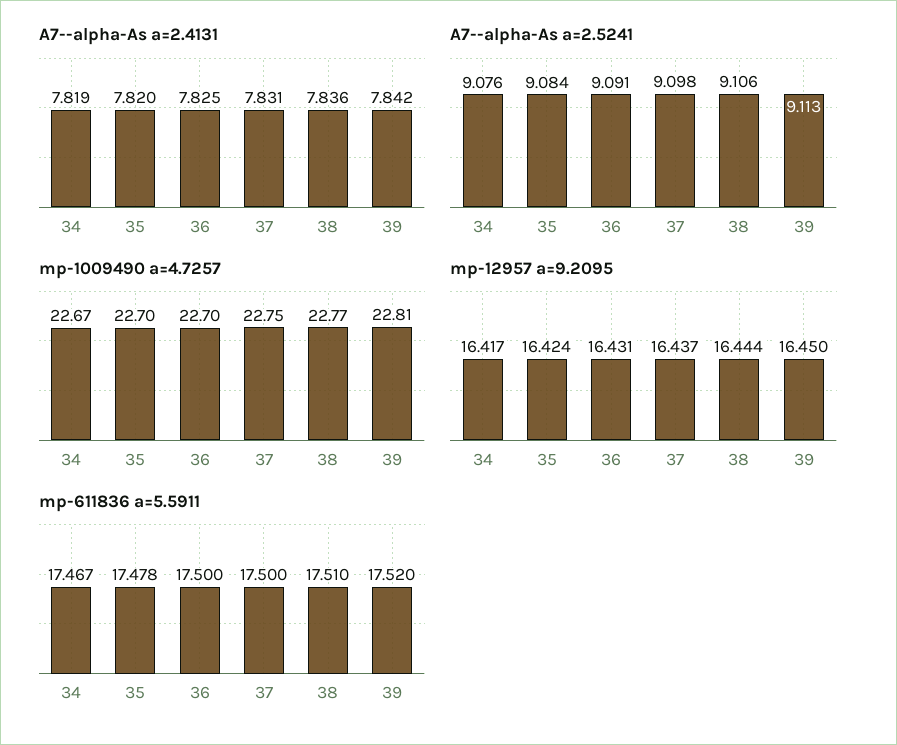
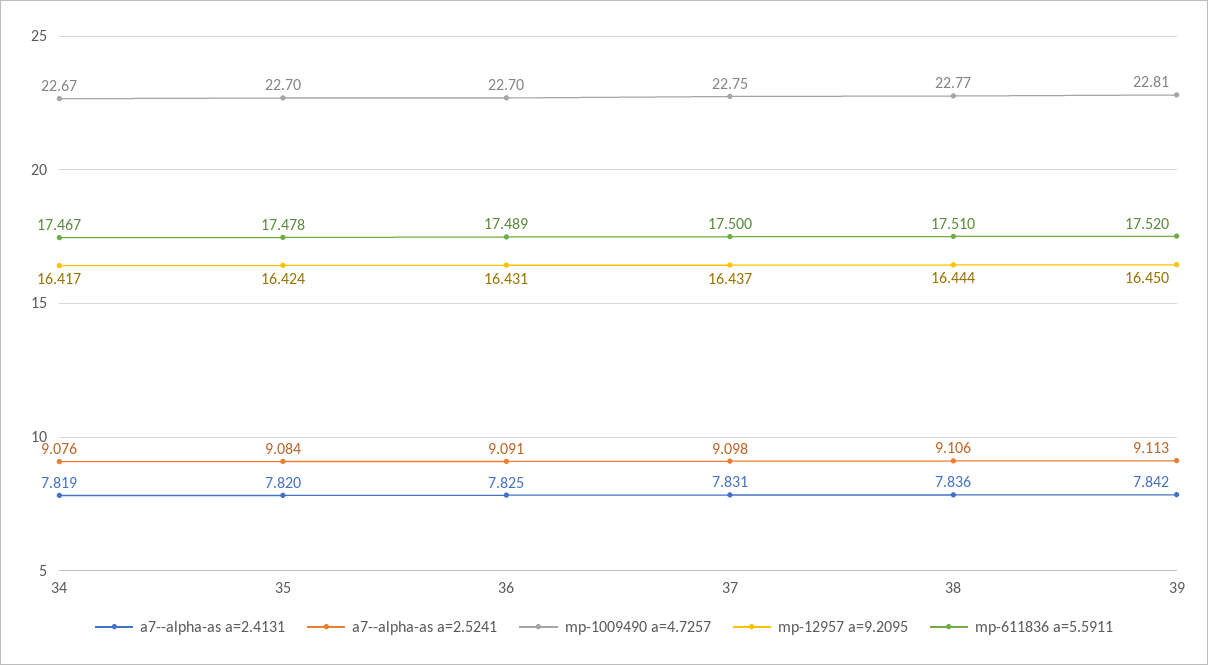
  {
    "A7--alpha-As a=2.4131": {
      "34": 7.819,
      "35": 7.82,
      "36": 7.825,
      "37": 7.831,
      "38": 7.836,
      "39": 7.842
    },
    "A7--alpha-As a=2.5241": {
      "34": 9.076,
      "35": 9.084,
      "36": 9.091,
      "37": 9.098,
      "38": 9.106,
      "39": 9.113
    },
    "mp-1009490 a=4.7257": {
      "34": 22.67,
      "35": 22.7,
      "36": 22.7,
      "37": 22.75,
      "38": 22.77,
      "39": 22.81
    },
    "mp-12957 a=9.2095": {
      "34": 16.417,
      "35": 16.424,
      "36": 16.431,
      "37": 16.437,
      "38": 16.444,
      "39": 16.45
    },
    "mp-611836 a=5.5911": {
      "34": 17.467,
      "35": 17.478,
-     "36": 17.5,
+     "36": 17.489,
      "37": 17.5,
      "38": 17.51,
      "39": 17.52
    }
  }

